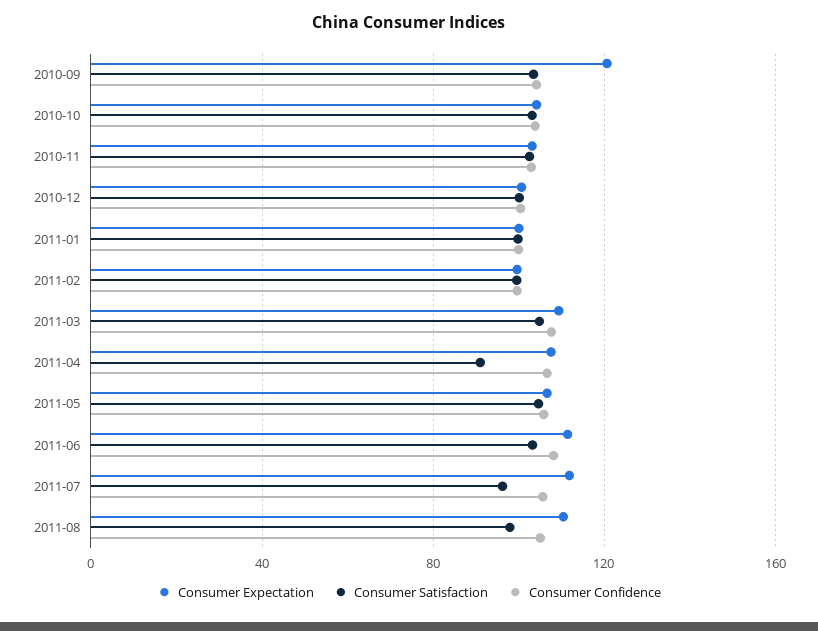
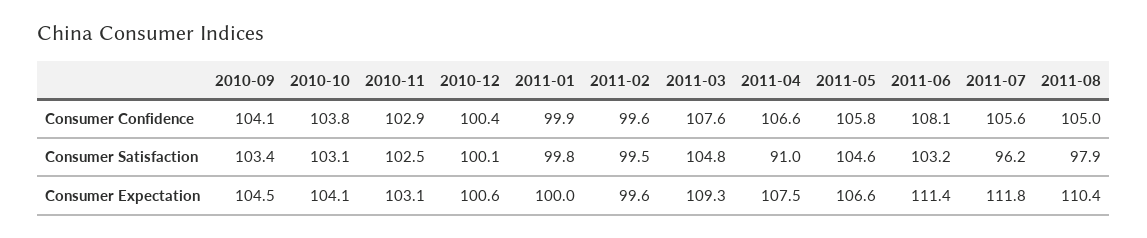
  {
    "Consumer Expectation": {
-     "2010-09": 120,
+     "2010-09": 104.5,
      "2010-10": 104.1,
      "2010-11": 103.1,
      "2010-12": 100.6,
      "2011-01": 100,
      "2011-02": 99.6,
      "2011-03": 109.3,
      "2011-04": 107.5,
      "2011-05": 106.6,
      "2011-06": 111.4,
      "2011-07": 111.8,
      "2011-08": 110.4
    },
    "Consumer Satisfaction": {
      "2010-09": 103.4,
      "2010-10": 103.1,
      "2010-11": 102.5,
      "2010-12": 100.1,
      "2011-01": 99.8,
      "2011-02": 99.5,
      "2011-03": 104.8,
      "2011-04": 91,
      "2011-05": 104.6,
      "2011-06": 103.2,
      "2011-07": 96.2,
      "2011-08": 97.9
    },
    "Consumer Confidence": {
      "2010-09": 104.1,
      "2010-10": 103.8,
      "2010-11": 102.9,
      "2010-12": 100.4,
      "2011-01": 99.9,
      "2011-02": 99.6,
      "2011-03": 107.6,
      "2011-04": 106.6,
      "2011-05": 105.8,
      "2011-06": 108.1,
      "2011-07": 105.6,
      "2011-08": 105
    }
  }

